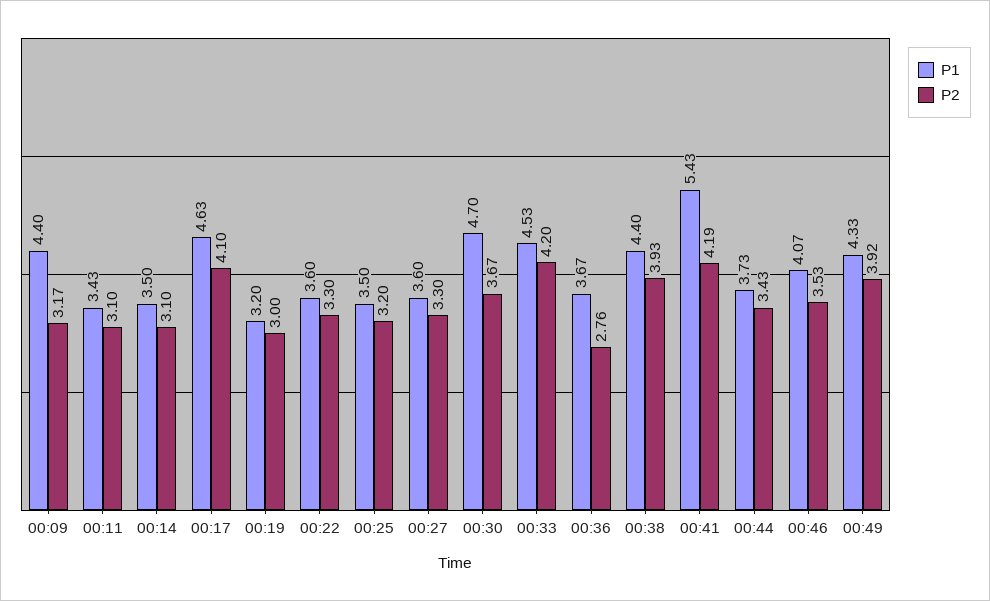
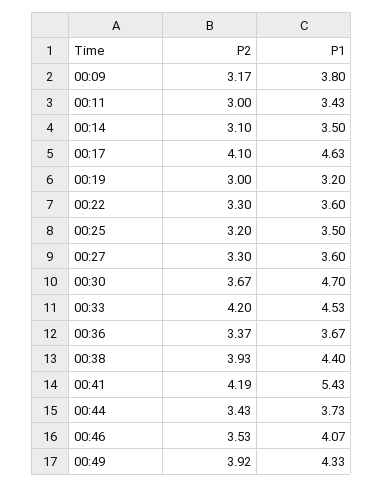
  {
    "P1": {
-     "00:09": 4.4,
+     "00:09": 3.8,
      "00:11": 3.43,
      "00:14": 3.5,
      "00:17": 4.63,
      "00:19": 3.2,
      "00:22": 3.6,
      "00:25": 3.5,
      "00:27": 3.6,
      "00:30": 4.7,
      "00:33": 4.53,
      "00:36": 3.67,
      "00:38": 4.4,
      "00:41": 5.43,
      "00:44": 3.73,
      "00:46": 4.07,
      "00:49": 4.33
    },
    "P2": {
      "00:09": 3.17,
-     "00:11": 3.1,
+     "00:11": 3,
      "00:14": 3.1,
      "00:17": 4.1,
      "00:19": 3,
      "00:22": 3.3,
      "00:25": 3.2,
      "00:27": 3.3,
      "00:30": 3.67,
      "00:33": 4.2,
-     "00:36": 2.76,
+     "00:36": 3.37,
      "00:38": 3.93,
      "00:41": 4.19,
      "00:44": 3.43,
      "00:46": 3.53,
      "00:49": 3.92
    }
  }

